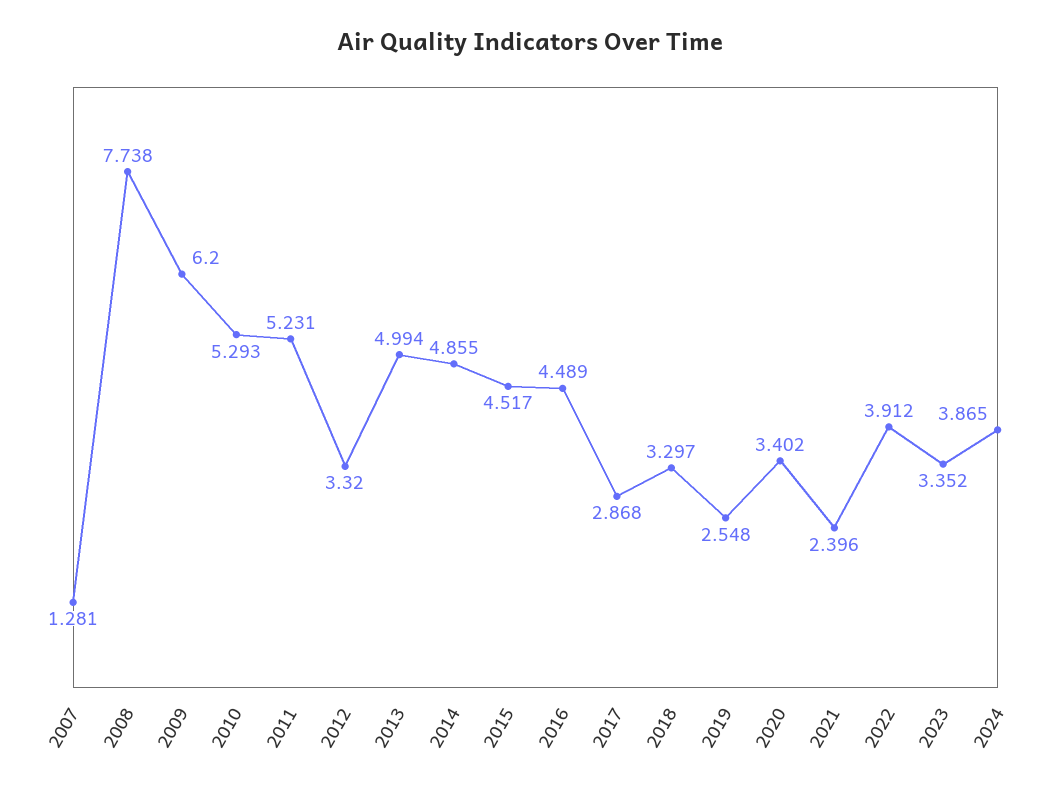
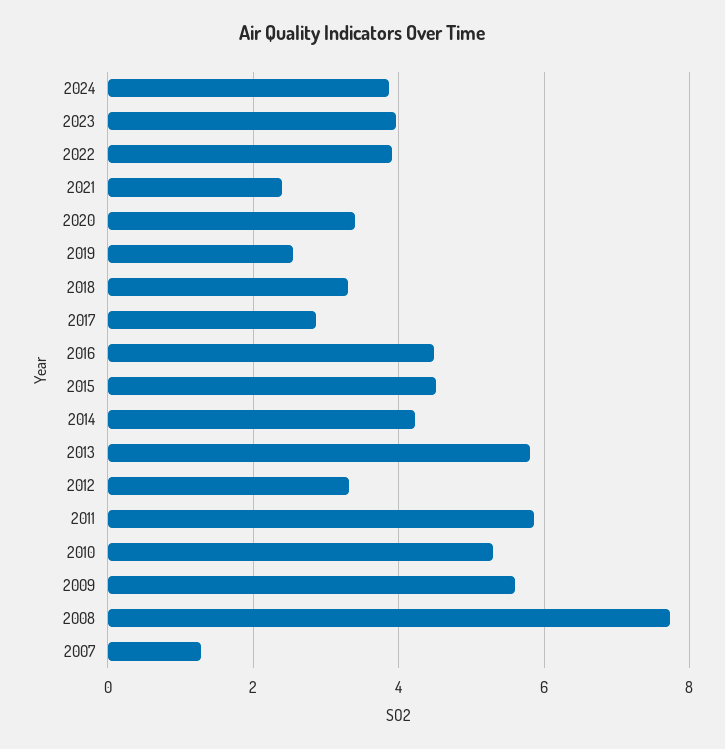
  {
    "2007": 1.281,
    "2008": 7.738,
-   "2009": 6.2,
+   "2009": 5.6,
    "2010": 5.293,
-   "2011": 5.231,
+   "2011": 5.8,
    "2012": 3.32,
-   "2013": 4.994,
+   "2013": 5.8,
-   "2014": 4.855,
+   "2014": 4.2,
    "2015": 4.517,
    "2016": 4.489,
    "2017": 2.868,
    "2018": 3.297,
    "2019": 2.548,
    "2020": 3.402,
    "2021": 2.396,
    "2022": 3.912,
-   "2023": 3.352,
+   "2023": 4,
    "2024": 3.865
  }

